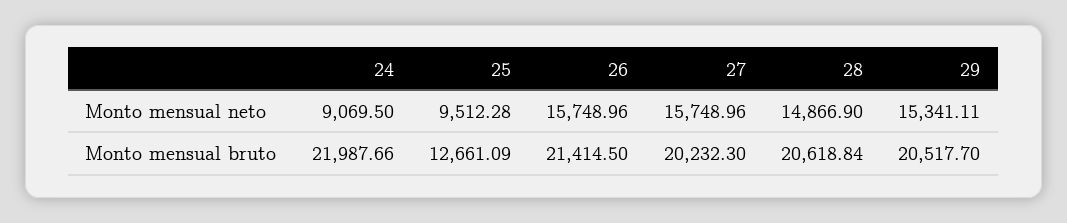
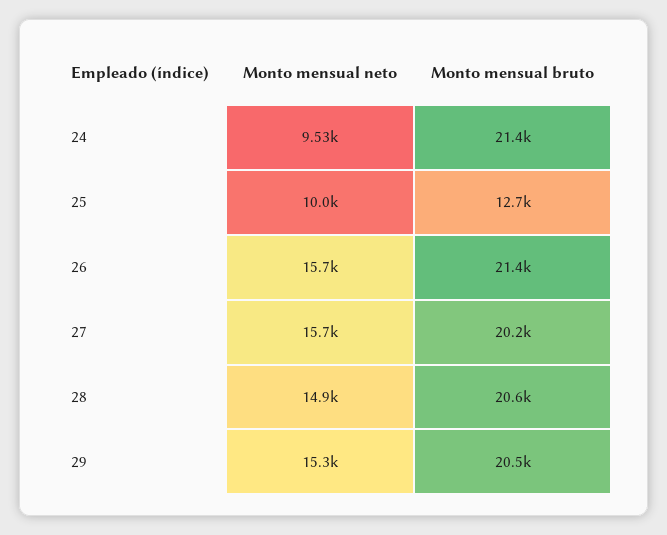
  {
    "24": {
-     "Monto mensual neto": 9069.5,
+     "Monto mensual neto": 9530,
-     "Monto mensual bruto": 21987.66
+     "Monto mensual bruto": 21400
    },
    "25": {
-     "Monto mensual neto": 9512.28,
+     "Monto mensual neto": 10000,
      "Monto mensual bruto": 12661.09
    },
    "26": {
      "Monto mensual neto": 15748.96,
      "Monto mensual bruto": 21414.5
    },
    "27": {
      "Monto mensual neto": 15748.96,
      "Monto mensual bruto": 20232.3
    },
    "28": {
      "Monto mensual neto": 14866.9,
      "Monto mensual bruto": 20618.84
    },
    "29": {
      "Monto mensual neto": 15341.11,
      "Monto mensual bruto": 20517.7
    }
  }

